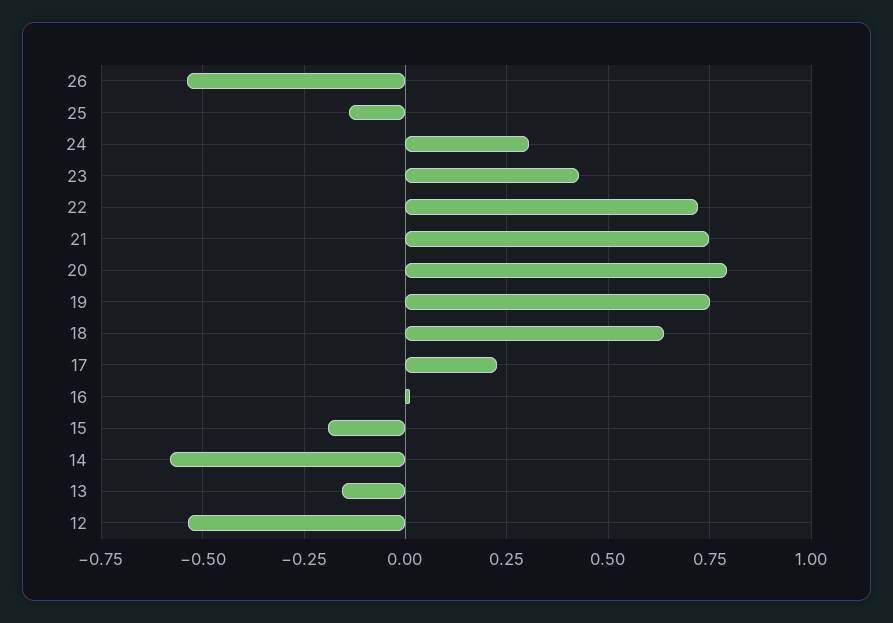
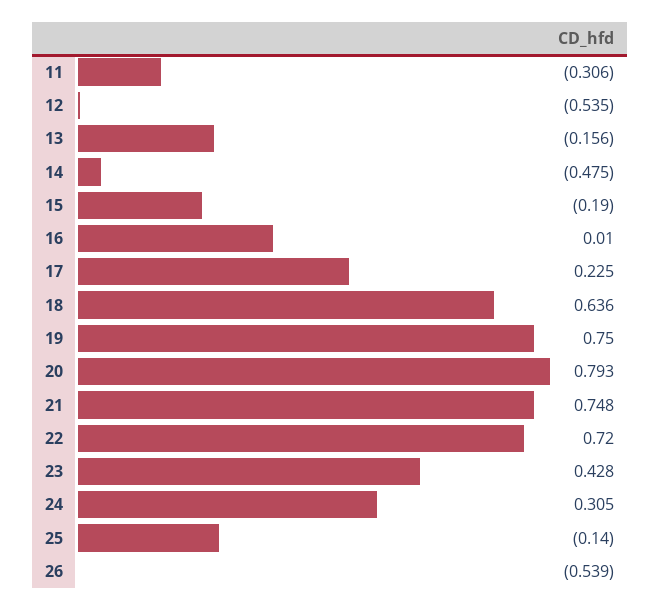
  {
    "26": -0.539,
    "25": -0.14,
    "24": 0.305,
    "23": 0.428,
    "22": 0.72,
    "21": 0.748,
    "20": 0.793,
    "19": 0.75,
    "18": 0.636,
    "17": 0.225,
    "16": 0.01,
    "15": -0.19,
-   "14": -0.575,
+   "14": -0.475,
    "13": -0.156,
-   "12": -0.535
+   "12": -0.535,
+   "11": -0.306
  }

